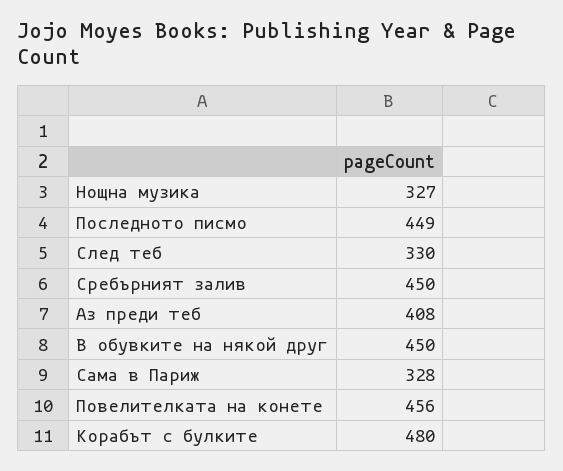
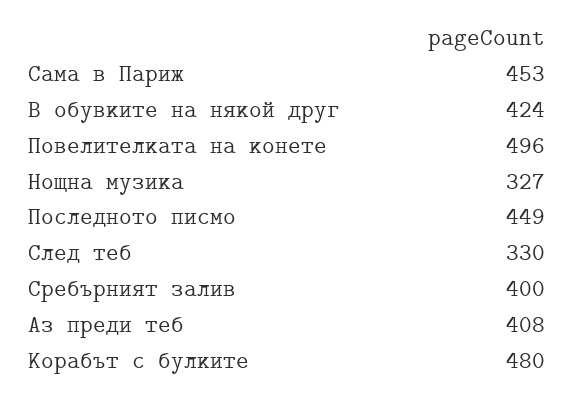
  {
    "Нощна музика": 327,
    "Последното писмо": 449,
    "След теб": 330,
-   "Сребърният залив": 450,
+   "Сребърният залив": 400,
    "Аз преди теб": 408,
-   "В обувките на някой друг": 450,
+   "В обувките на някой друг": 424,
-   "Сама в Париж": 328,
+   "Сама в Париж": 453,
-   "Повелителката на конете": 456,
+   "Повелителката на конете": 496,
    "Корабът с булките": 480
  }

